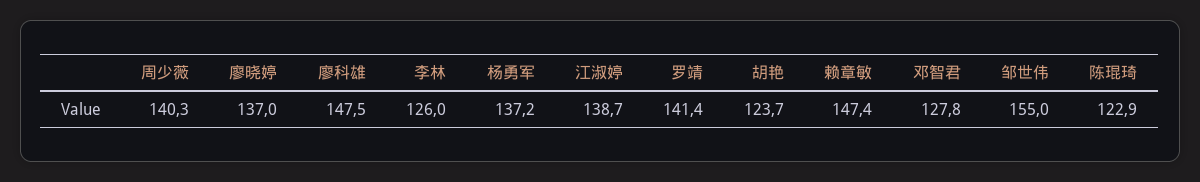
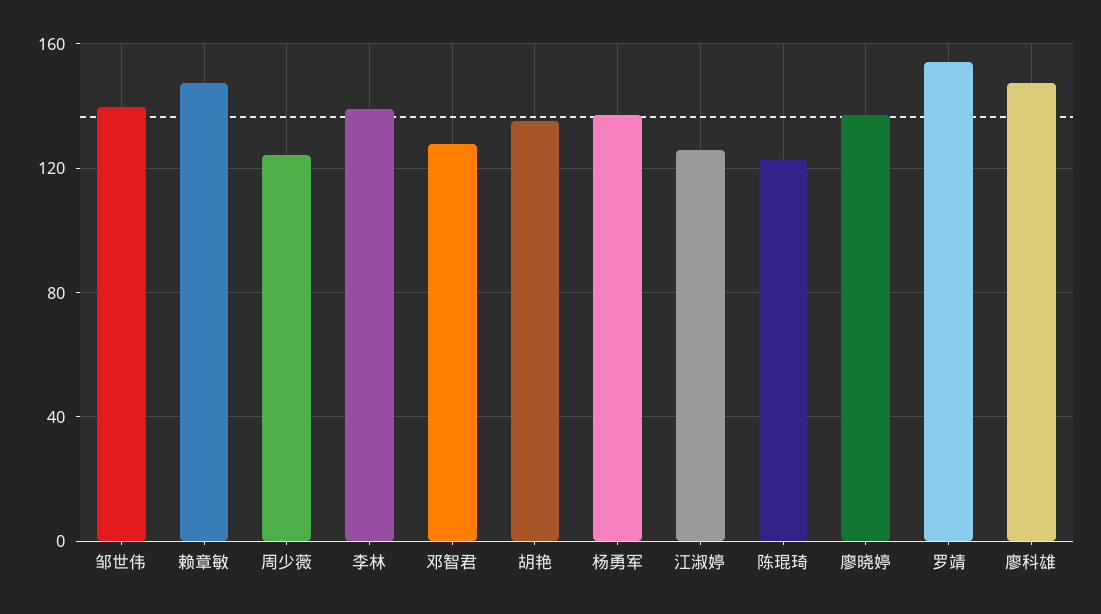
  {
-   "周少薇": 140.3,
+   "周少薇": 125,
    "廖晓婷": 137,
    "廖科雄": 147.5,
-   "李林": 126,
+   "李林": 140,
    "杨勇军": 137.2,
-   "江淑婷": 138.7,
+   "江淑婷": 125,
-   "罗靖": 141.4,
+   "罗靖": 155,
-   "胡艳": 123.7,
+   "胡艳": 135,
    "赖章敏": 147.4,
    "邓智君": 127.8,
-   "邹世伟": 155,
+   "邹世伟": 140,
    "陈琨琦": 122.9
  }

